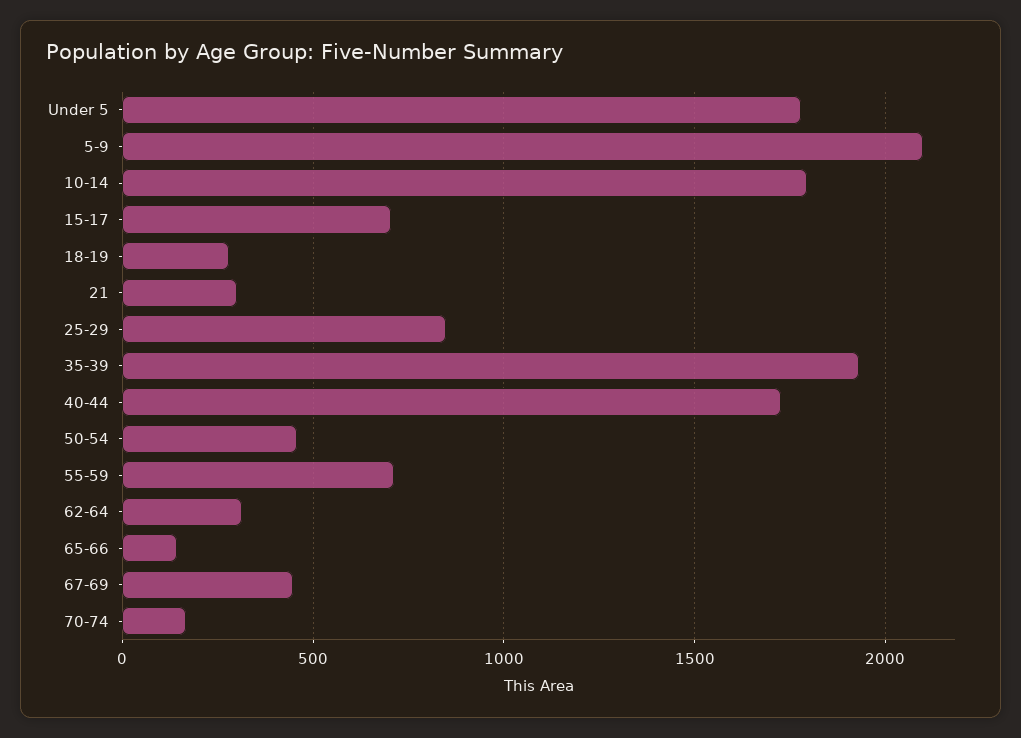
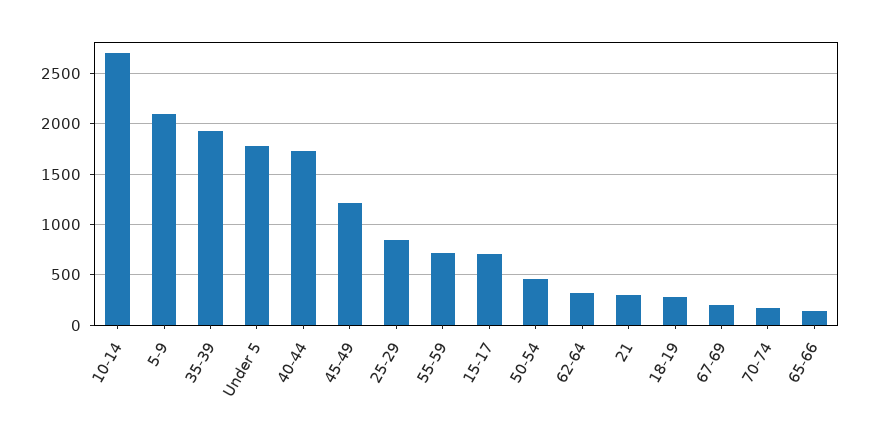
  {
    "Under 5": 1800,
    "5-9": 2100,
-   "10-14": 1800,
+   "10-14": 2700,
    "15-17": 700,
    "18-19": 300,
    "21": 300,
    "25-29": 850,
    "35-39": 1950,
    "40-44": 1750,
    "50-54": 450,
    "55-59": 700,
    "62-64": 300,
    "65-66": 150,
-   "67-69": 450,
+   "67-69": 200,
-   "70-74": 150
+   "70-74": 150,
+   "45-49": 1200
  }

